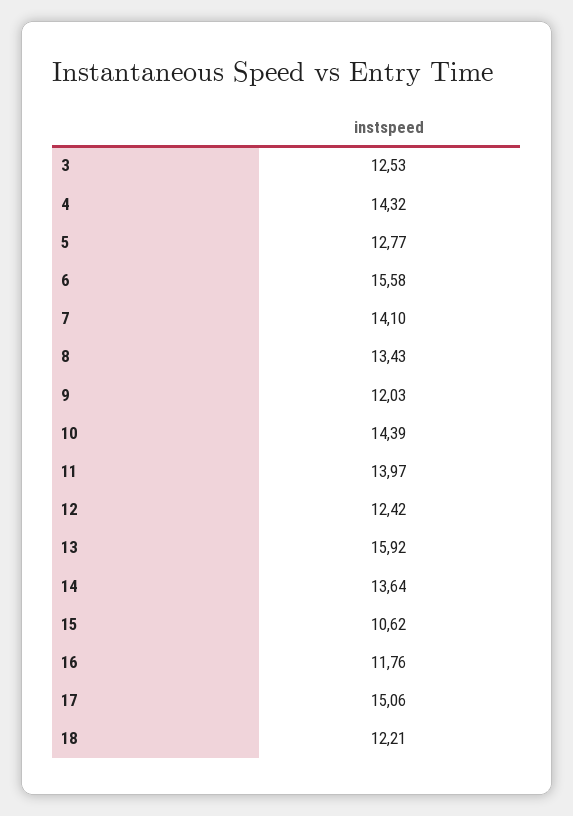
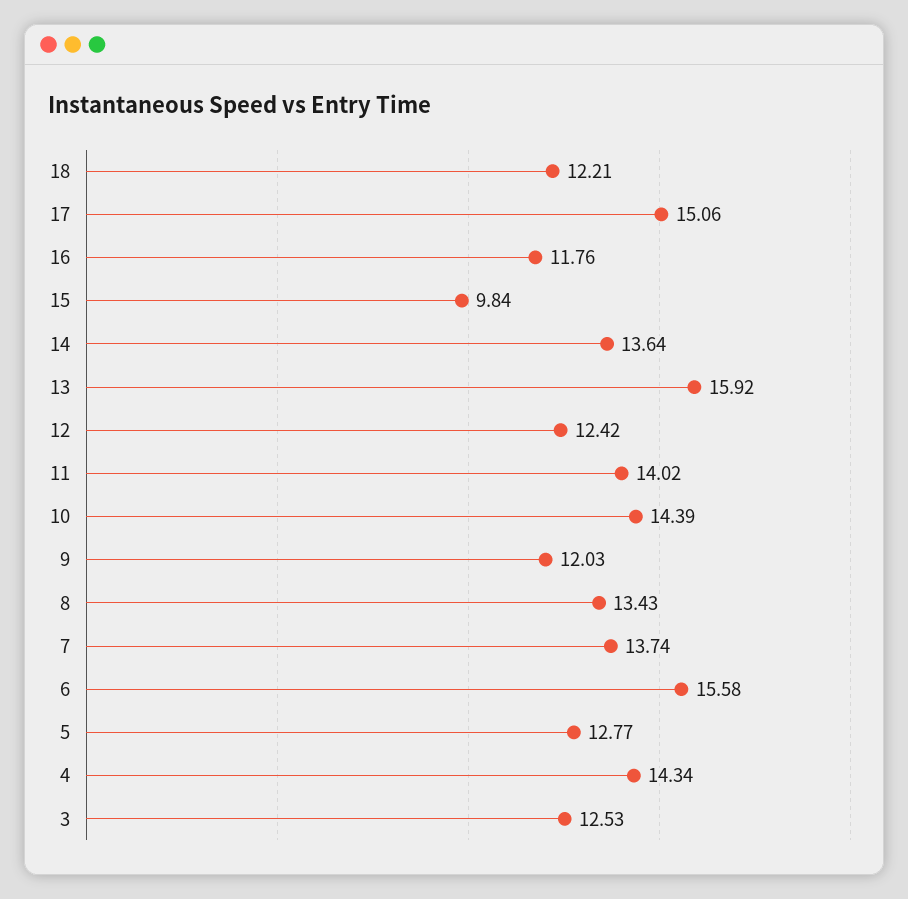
  {
    "3": 12.53,
-   "4": 14.32,
+   "4": 14.34,
    "5": 12.77,
    "6": 15.58,
-   "7": 14.1,
+   "7": 13.74,
    "8": 13.43,
    "9": 12.03,
    "10": 14.39,
-   "11": 13.97,
+   "11": 14.02,
    "12": 12.42,
    "13": 15.92,
    "14": 13.64,
-   "15": 10.62,
+   "15": 9.84,
    "16": 11.76,
    "17": 15.06,
    "18": 12.21
  }

